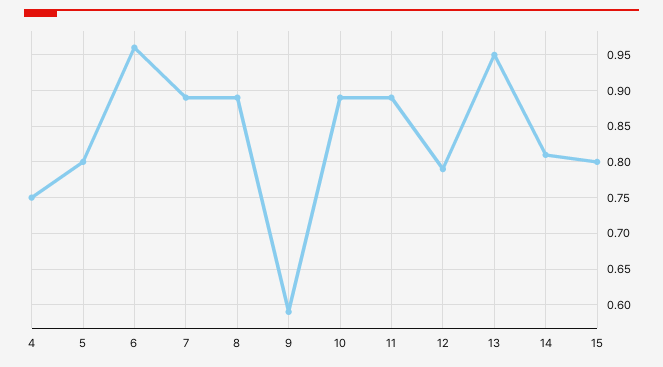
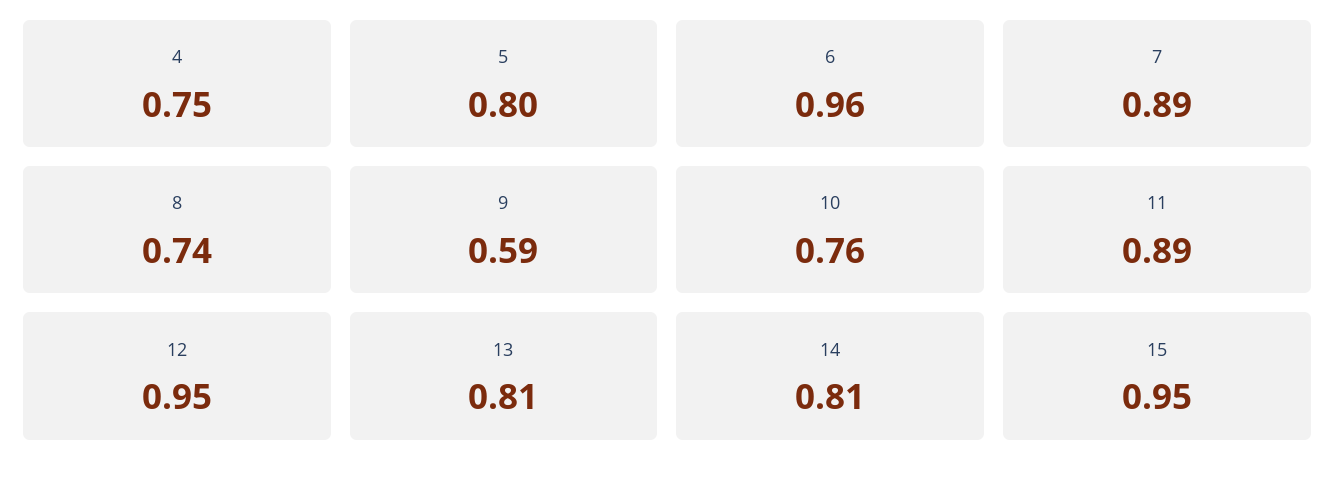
  {
    "4": 0.75,
    "5": 0.8,
    "6": 0.96,
    "7": 0.89,
-   "8": 0.89,
+   "8": 0.74,
    "9": 0.59,
-   "10": 0.89,
+   "10": 0.76,
    "11": 0.89,
-   "12": 0.79,
+   "12": 0.95,
-   "13": 0.95,
+   "13": 0.81,
    "14": 0.81,
-   "15": 0.8
+   "15": 0.95
  }

